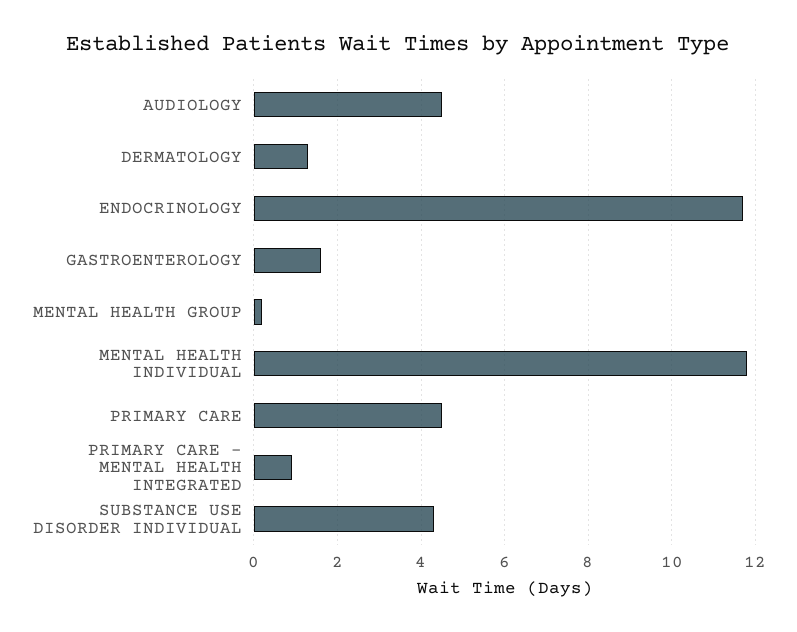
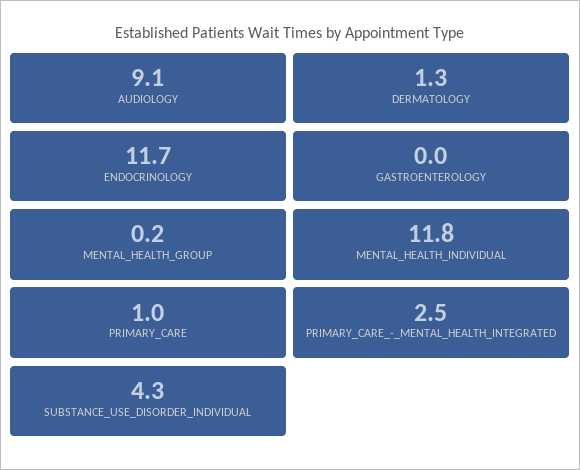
  {
-   "AUDIOLOGY": 4.5,
+   "AUDIOLOGY": 9.1,
    "DERMATOLOGY": 1.3,
    "ENDOCRINOLOGY": 11.7,
-   "GASTROENTEROLOGY": 1.5,
+   "GASTROENTEROLOGY": 0,
    "MENTAL HEALTH GROUP": 0.2,
    "MENTAL HEALTH INDIVIDUAL": 11.8,
-   "PRIMARY CARE": 4.5,
+   "PRIMARY CARE": 1,
-   "PRIMARY CARE - MENTAL HEALTH INTEGRATED": 1,
+   "PRIMARY CARE - MENTAL HEALTH INTEGRATED": 2.5,
    "SUBSTANCE USE DISORDER INDIVIDUAL": 4.3
  }

